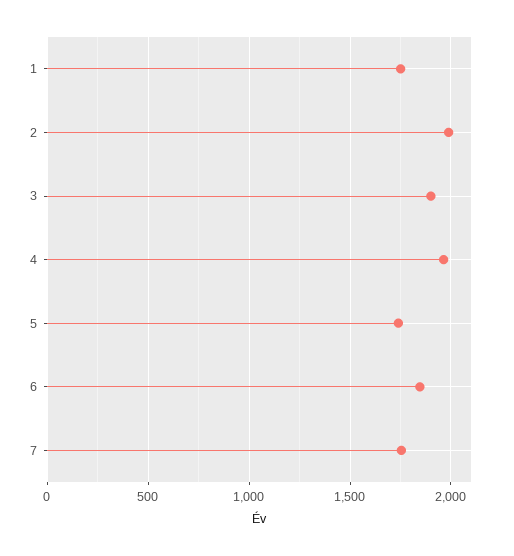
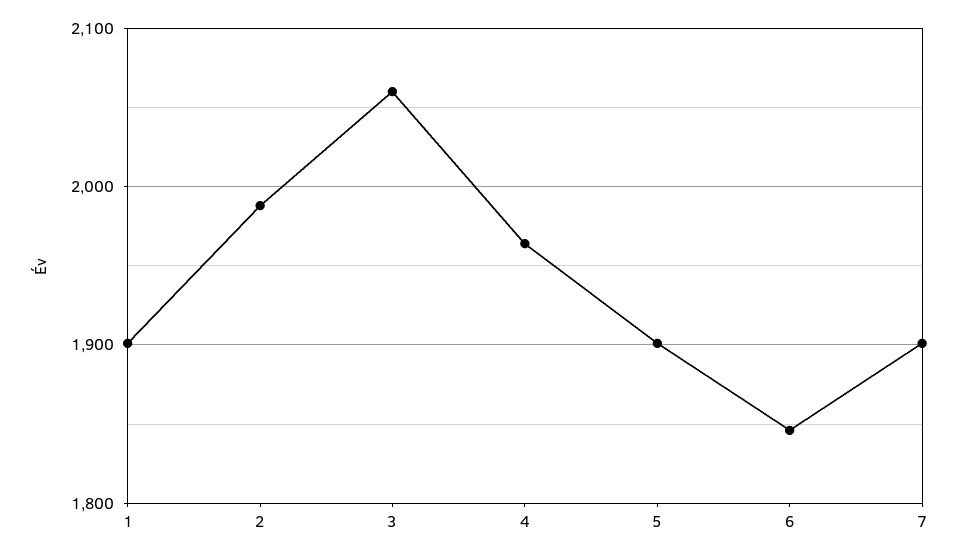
  {
-   "1": 1750,
+   "1": 1900,
    "2": 1990,
-   "3": 1900,
+   "3": 2060,
    "4": 1960,
-   "5": 1750,
+   "5": 1900,
    "6": 1850,
-   "7": 1750
+   "7": 1900
  }

